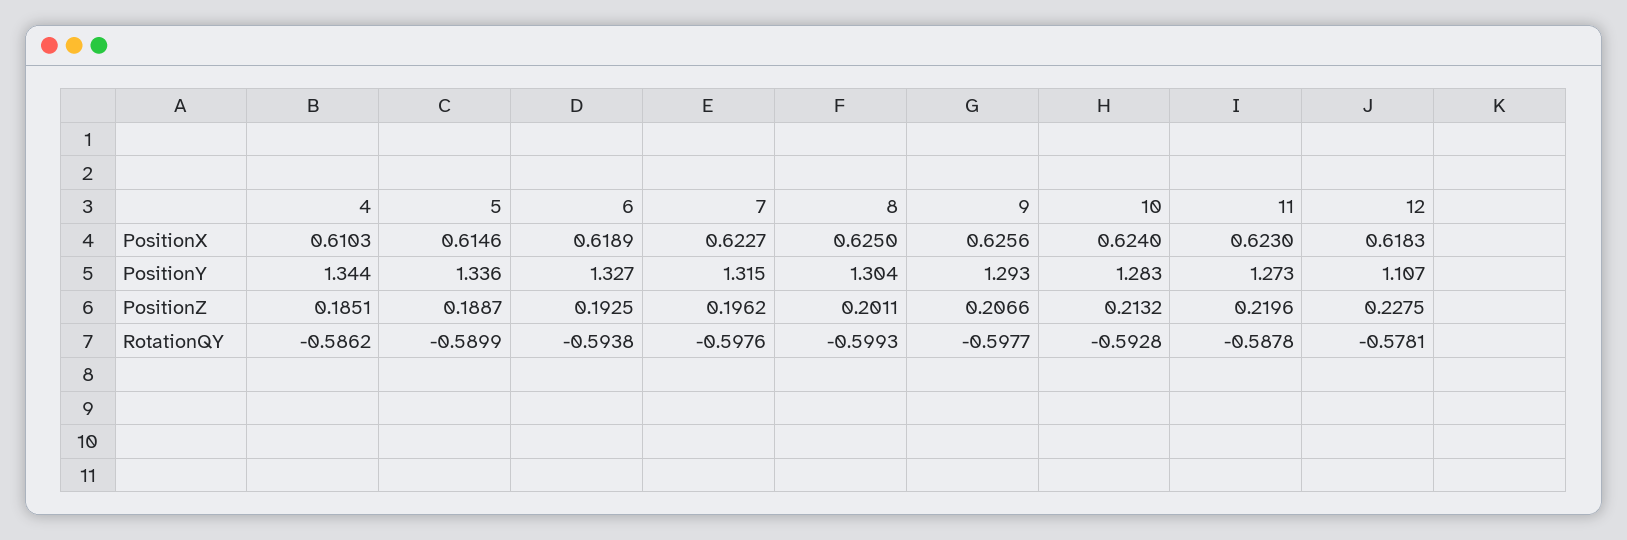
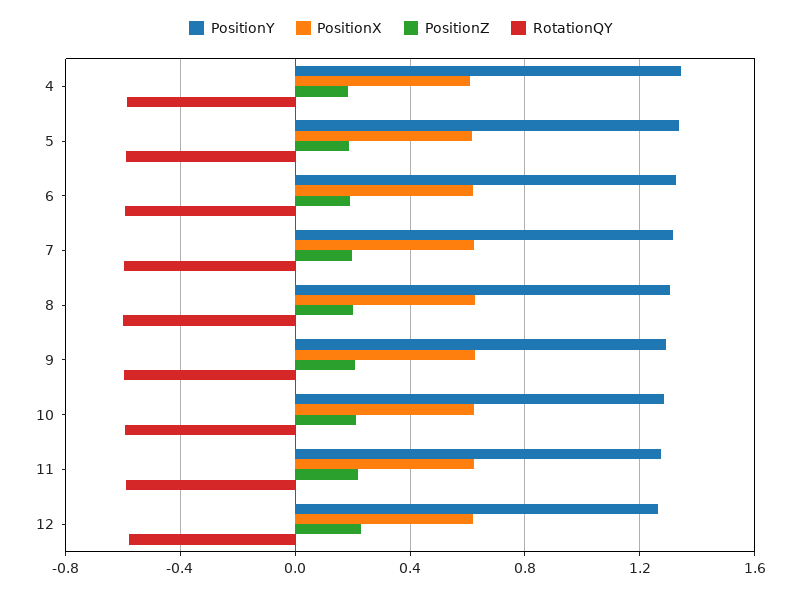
  {
    "PositionX": {
      "4": 0.6103,
      "5": 0.6146,
      "6": 0.6189,
      "7": 0.6227,
      "8": 0.625,
      "9": 0.6256,
      "10": 0.624,
      "11": 0.623,
      "12": 0.6183
    },
    "PositionY": {
      "4": 1.344,
      "5": 1.336,
      "6": 1.327,
      "7": 1.315,
      "8": 1.304,
      "9": 1.293,
      "10": 1.283,
      "11": 1.273,
-     "12": 1.107
+     "12": 1.25
    },
    "PositionZ": {
      "4": 0.1851,
      "5": 0.1887,
      "6": 0.1925,
      "7": 0.1962,
      "8": 0.2011,
      "9": 0.2066,
      "10": 0.2132,
      "11": 0.2196,
      "12": 0.2275
    },
    "RotationQY": {
      "4": -0.5862,
      "5": -0.5899,
      "6": -0.5938,
      "7": -0.5976,
      "8": -0.5993,
      "9": -0.5977,
      "10": -0.5928,
      "11": -0.5878,
      "12": -0.5781
    }
  }

